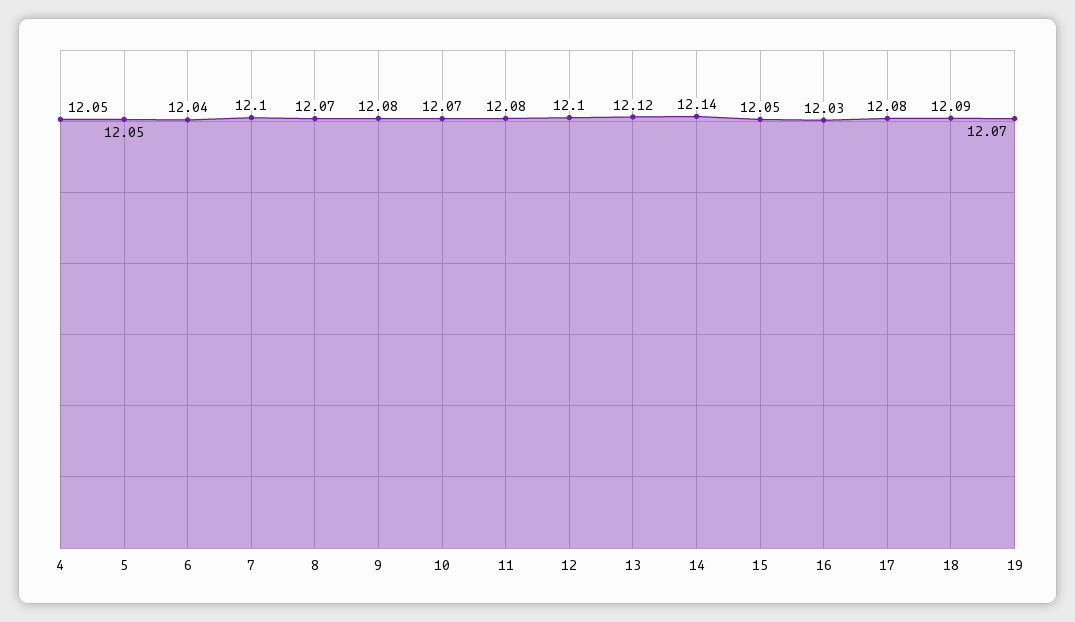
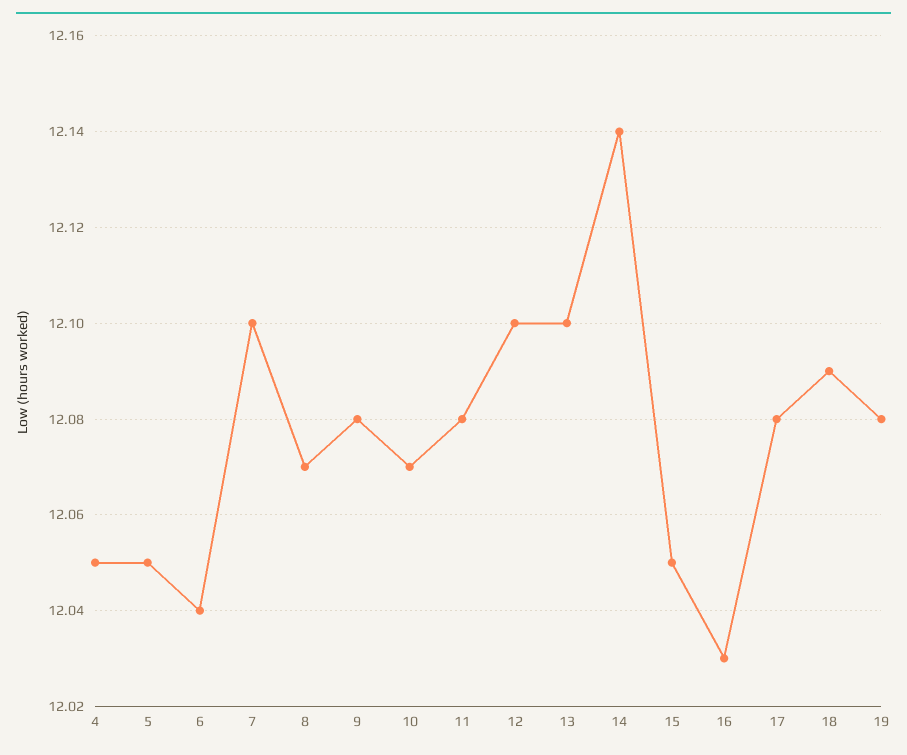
  {
    "4": 12.05,
    "5": 12.05,
    "6": 12.04,
    "7": 12.1,
    "8": 12.07,
    "9": 12.08,
    "10": 12.07,
    "11": 12.08,
    "12": 12.1,
-   "13": 12.12,
+   "13": 12.1,
    "14": 12.14,
    "15": 12.05,
    "16": 12.03,
    "17": 12.08,
    "18": 12.09,
-   "19": 12.07
+   "19": 12.08
  }

